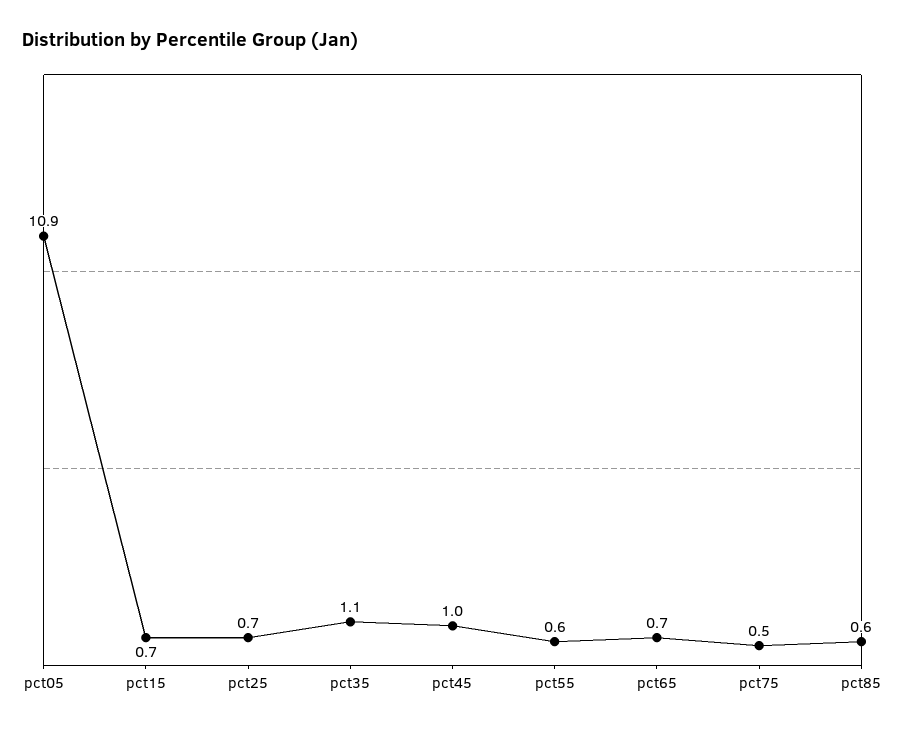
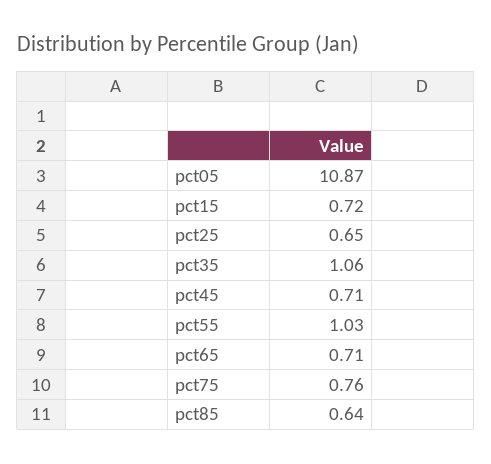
  {
    "pct05": 10.87,
    "pct15": 0.72,
    "pct25": 0.65,
    "pct35": 1.06,
-   "pct45": 1,
+   "pct45": 0.71,
-   "pct55": 0.6,
+   "pct55": 1.03,
    "pct65": 0.71,
-   "pct75": 0.5,
+   "pct75": 0.76,
    "pct85": 0.64
  }

